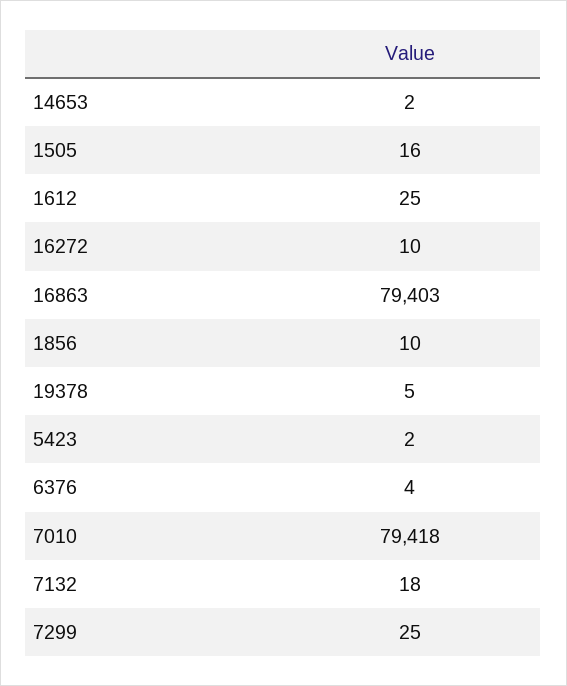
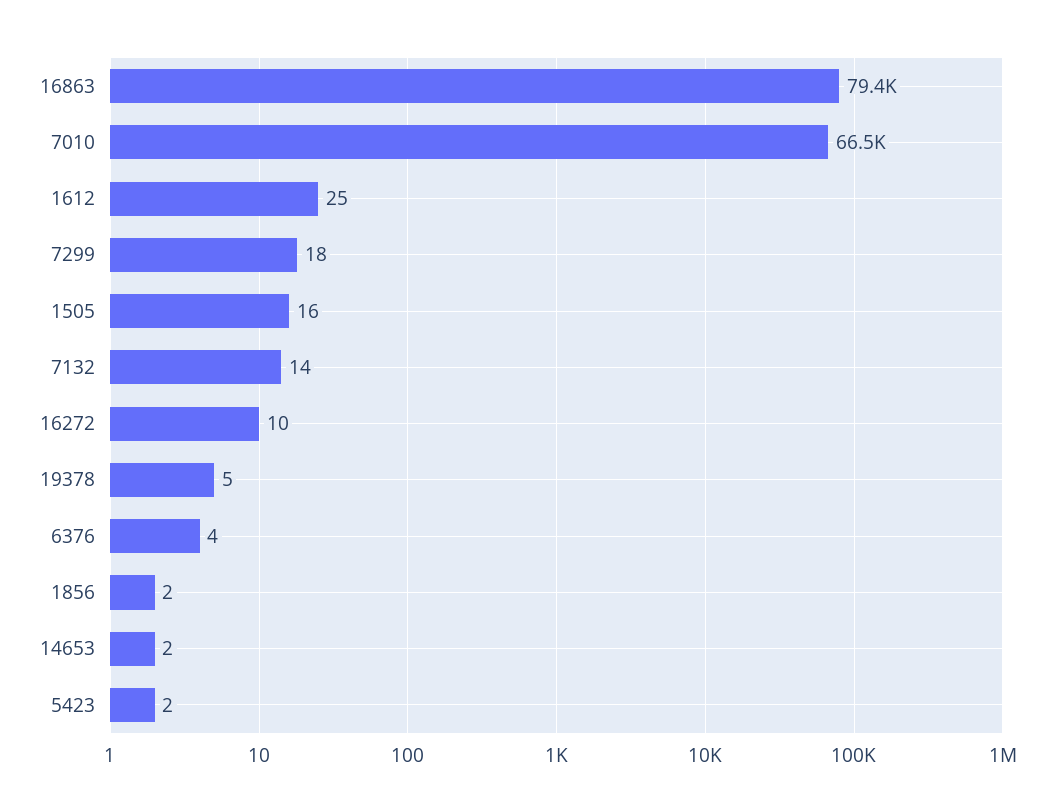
  {
    "14653": 2,
    "1505": 16,
    "1612": 25,
    "16272": 10,
    "16863": 79403,
-   "1856": 10,
+   "1856": 2,
    "19378": 5,
    "5423": 2,
    "6376": 4,
-   "7010": 79418,
+   "7010": 66500,
-   "7132": 18,
+   "7132": 14,
-   "7299": 25
+   "7299": 18
  }

